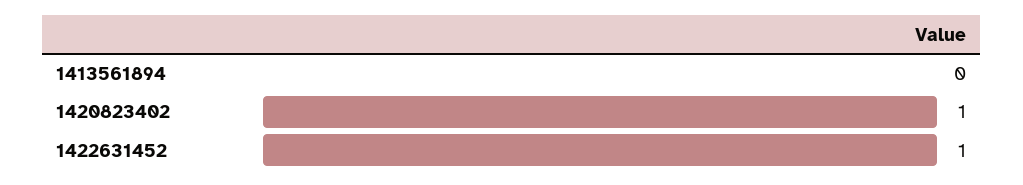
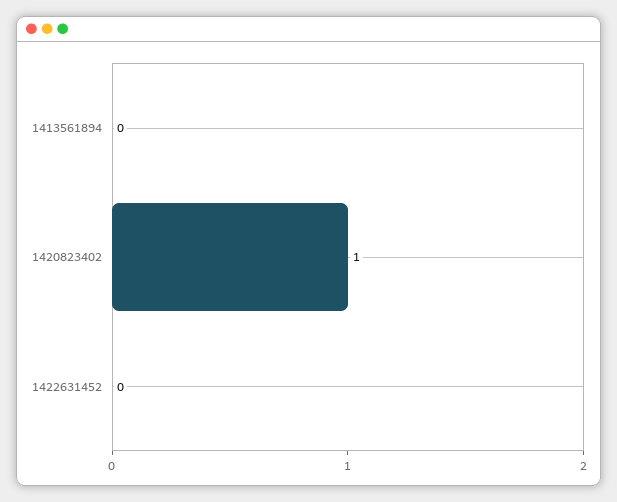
  {
    "1413561894": 0,
    "1420823402": 1,
-   "1422631452": 1
+   "1422631452": 0
  }

